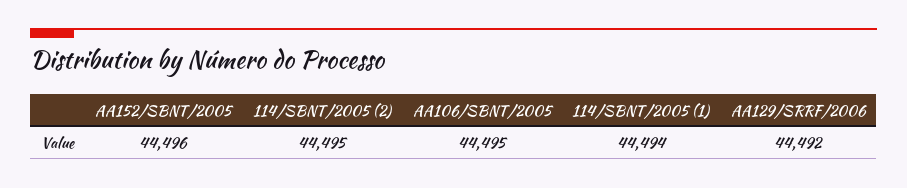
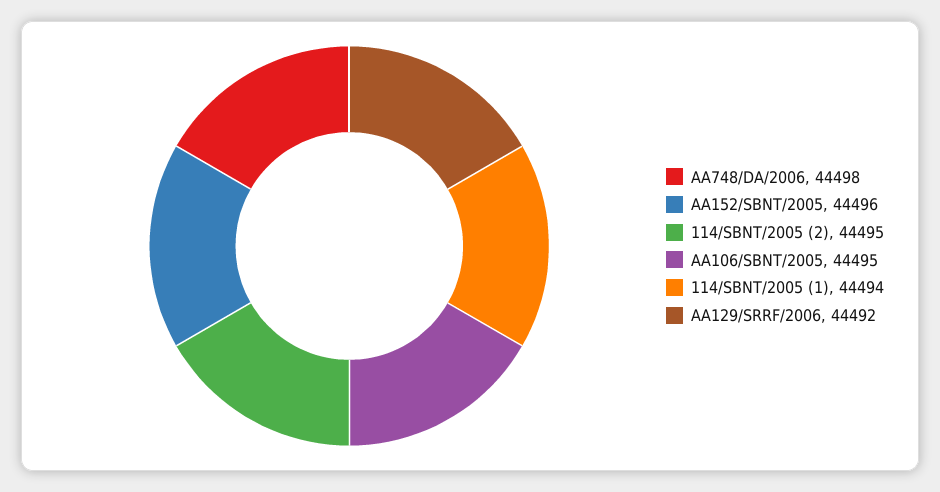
  {
    "AA152/SBNT/2005": 44496,
    "114/SBNT/2005 (2)": 44495,
    "AA106/SBNT/2005": 44495,
    "114/SBNT/2005 (1)": 44494,
-   "AA129/SRRF/2006": 44492
+   "AA129/SRRF/2006": 44492,
+   "AA748/DA/2006": 44498
  }

